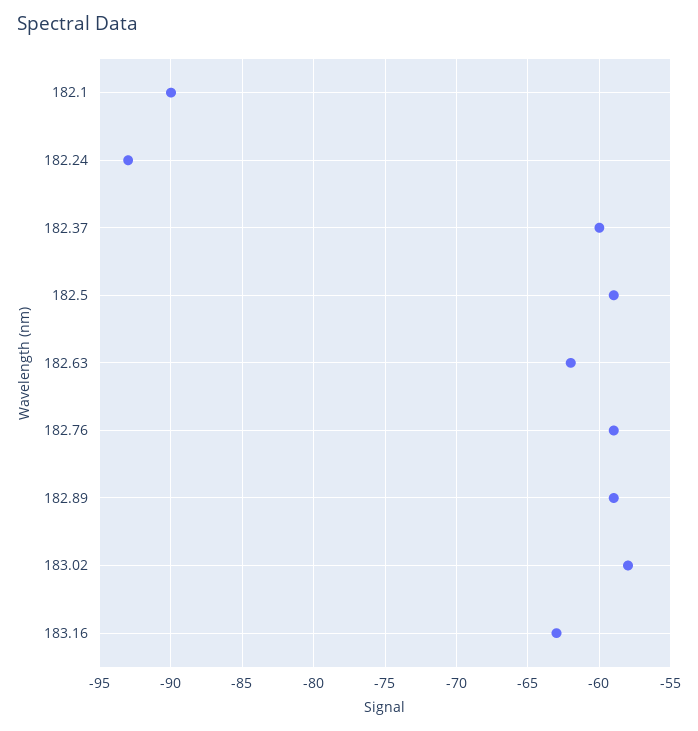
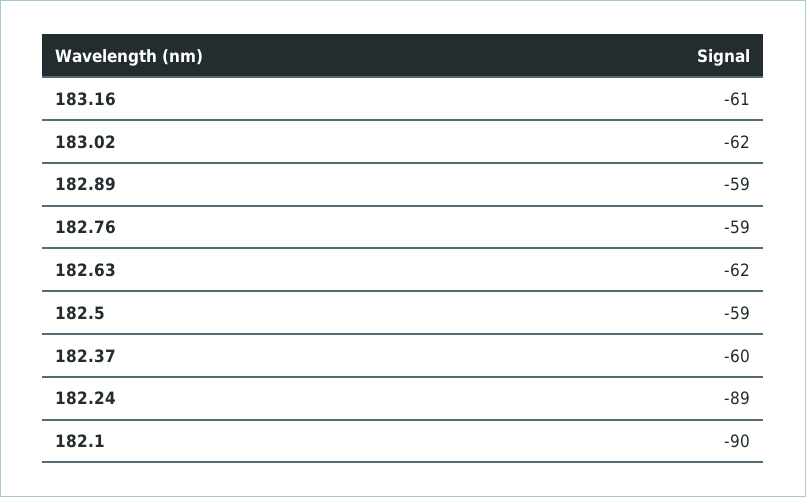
  {
    "182.1": -90,
-   "182.24": -93,
+   "182.24": -89,
    "182.37": -60,
    "182.5": -59,
    "182.63": -62,
    "182.76": -59,
    "182.89": -59,
-   "183.02": -58,
+   "183.02": -62,
-   "183.16": -63
+   "183.16": -61
  }

